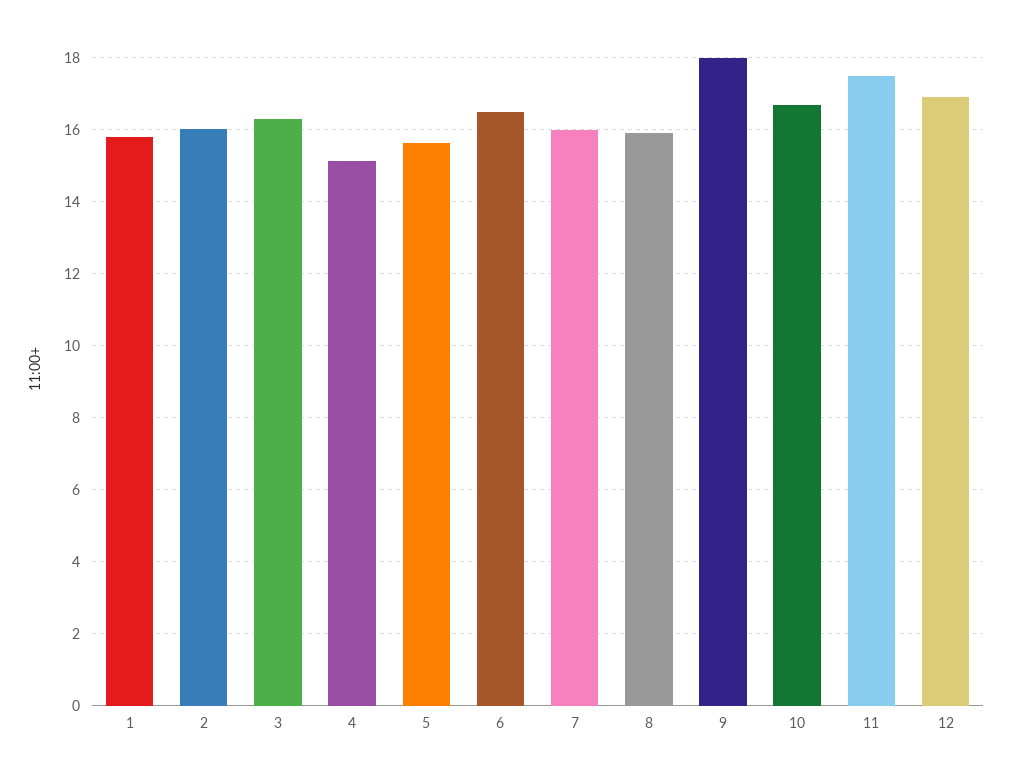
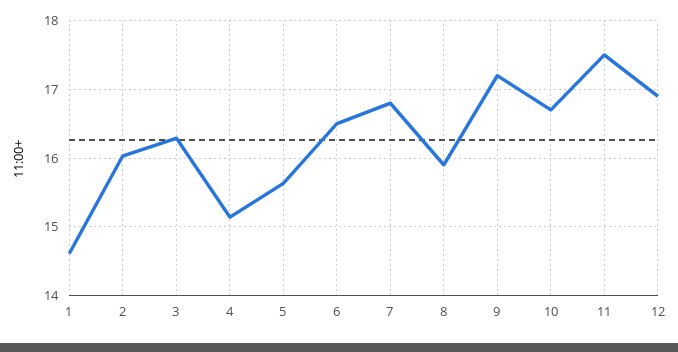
  {
-   "1": 15.8,
+   "1": 14.6,
    "2": 16,
    "3": 16.3,
    "4": 15.1,
    "5": 15.6,
    "6": 16.5,
-   "7": 16,
+   "7": 16.8,
    "8": 15.9,
-   "9": 18,
+   "9": 17.2,
    "10": 16.7,
    "11": 17.5,
    "12": 16.9
  }

